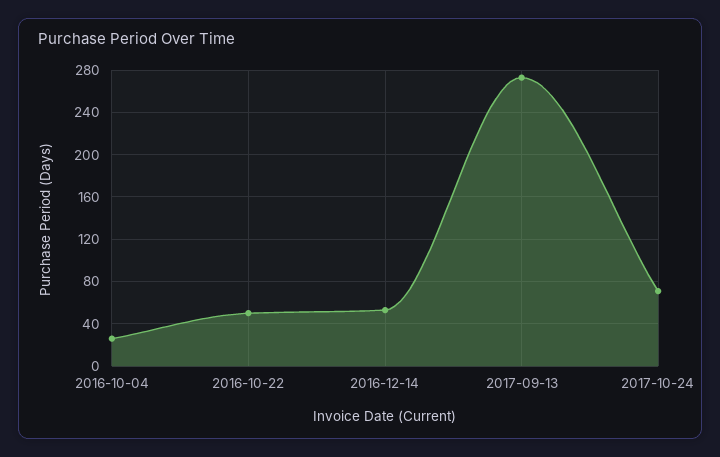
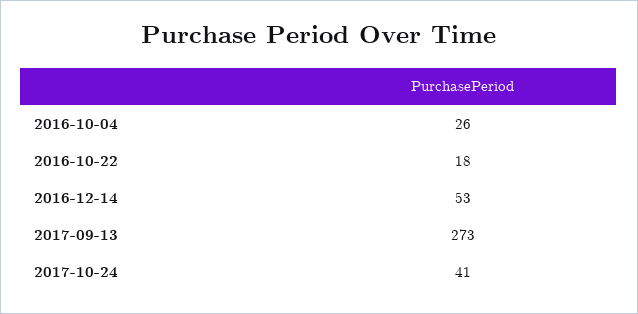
  {
    "2016-10-04": 26,
-   "2016-10-22": 50,
+   "2016-10-22": 18,
    "2016-12-14": 53,
    "2017-09-13": 273,
-   "2017-10-24": 70
+   "2017-10-24": 41
  }

